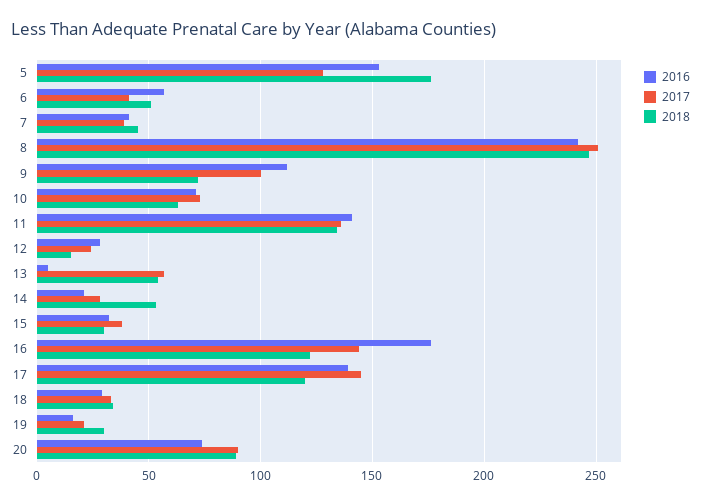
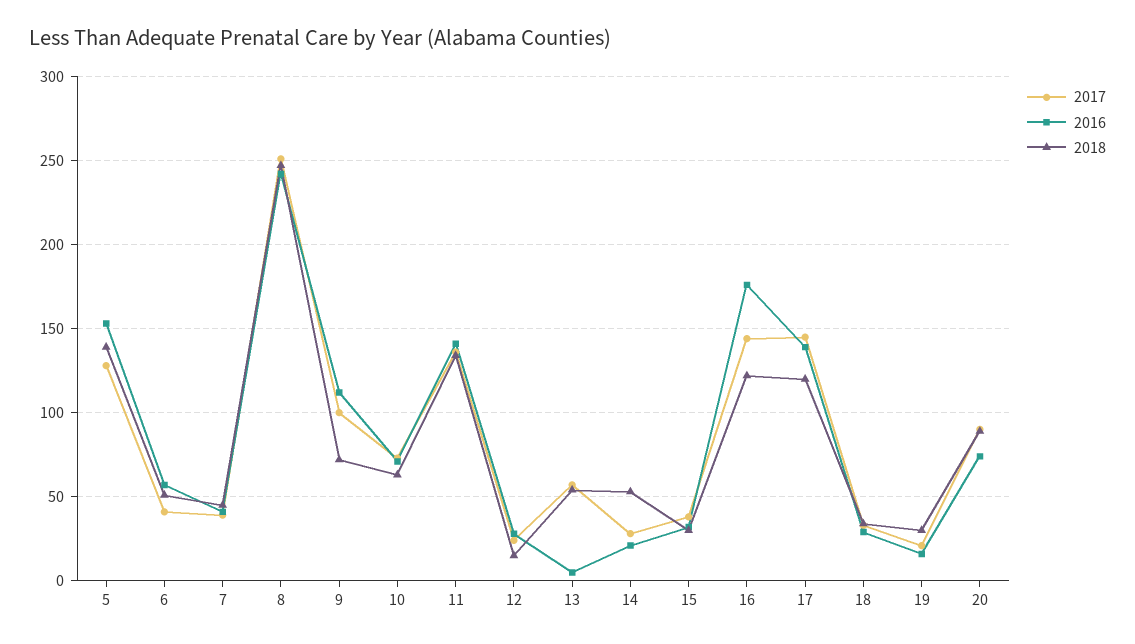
  {
    "2016": {
      "5": 155,
      "6": 55,
      "7": 40,
      "8": 240,
      "9": 110,
      "10": 70,
      "11": 140,
      "12": 30,
      "13": 5,
      "14": 20,
      "15": 30,
      "16": 175,
      "17": 140,
      "18": 30,
      "19": 15,
      "20": 75
    },
    "2017": {
      "5": 130,
      "6": 40,
      "7": 40,
      "8": 250,
      "9": 100,
      "10": 75,
      "11": 135,
      "12": 25,
      "13": 55,
      "14": 30,
      "15": 40,
      "16": 145,
      "17": 145,
      "18": 35,
      "19": 20,
      "20": 90
    },
    "2018": {
-     "5": 175,
+     "5": 140,
      "6": 50,
      "7": 45,
      "8": 245,
      "9": 70,
      "10": 65,
      "11": 135,
      "12": 15,
      "13": 55,
      "14": 55,
      "15": 30,
      "16": 120,
      "17": 120,
      "18": 35,
      "19": 30,
      "20": 90
    }
  }

